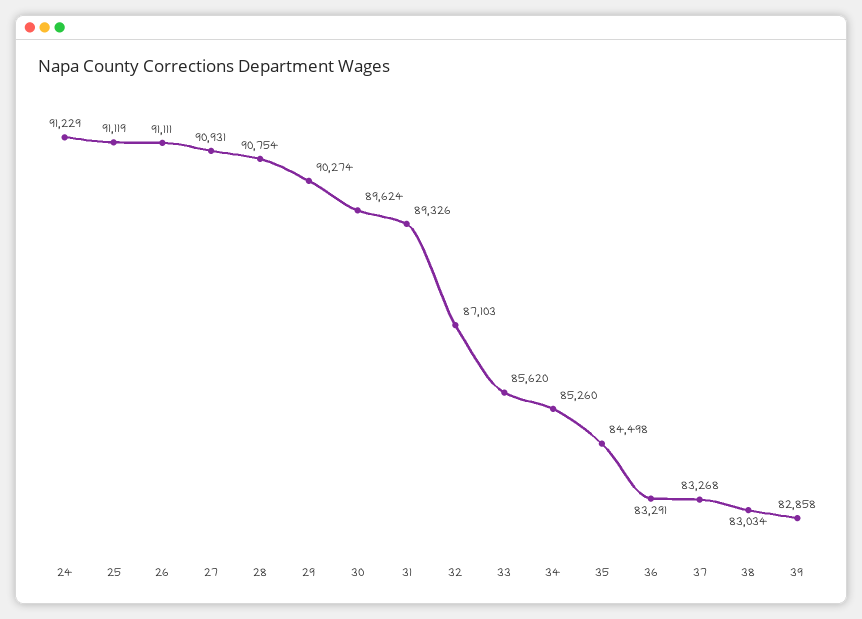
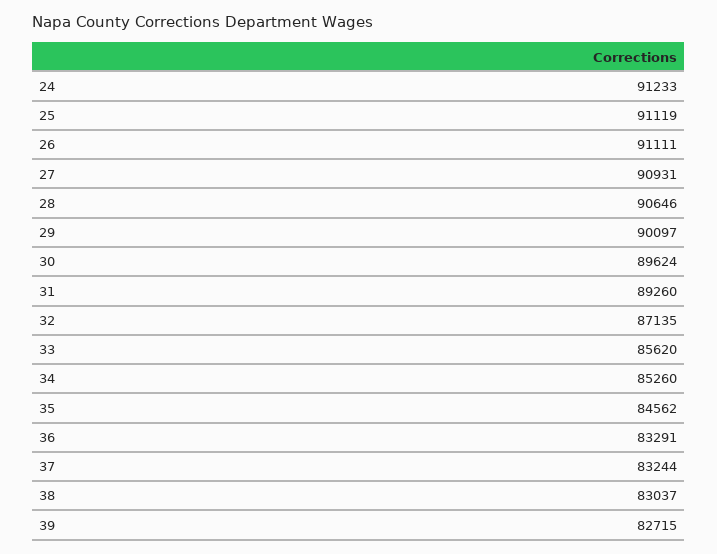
  {
-   "24": 91229,
+   "24": 91233,
    "25": 91119,
    "26": 91111,
    "27": 90931,
-   "28": 90754,
+   "28": 90646,
-   "29": 90274,
+   "29": 90097,
    "30": 89624,
-   "31": 89326,
+   "31": 89260,
-   "32": 87103,
+   "32": 87135,
    "33": 85620,
    "34": 85260,
-   "35": 84498,
+   "35": 84562,
    "36": 83291,
-   "37": 83268,
+   "37": 83244,
-   "38": 83034,
+   "38": 83037,
-   "39": 82858
+   "39": 82715
  }

